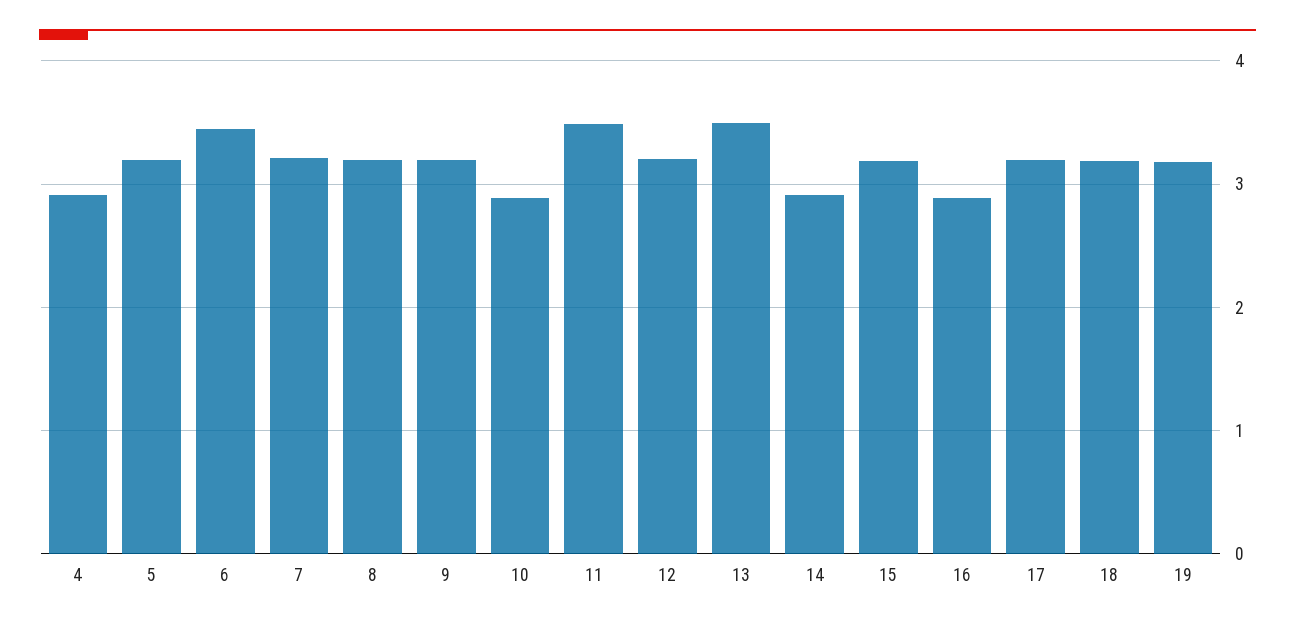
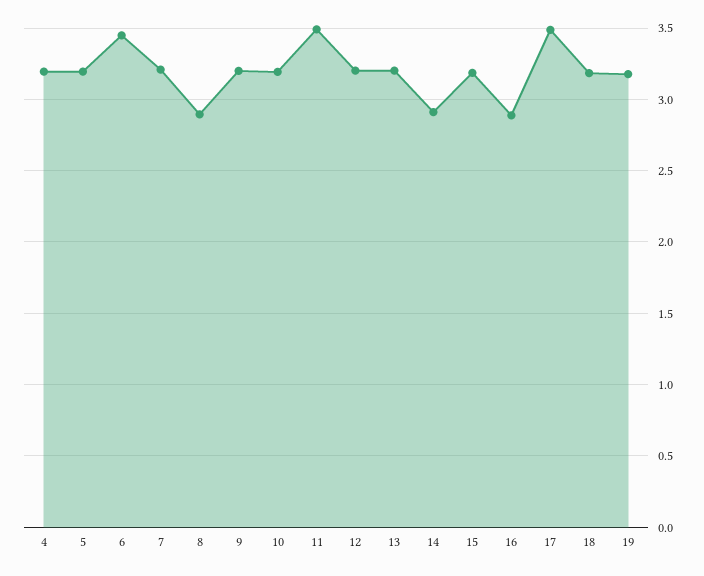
  {
-   "4": 2.9,
+   "4": 3.2,
    "5": 3.2,
    "6": 3.45,
    "7": 3.2,
-   "8": 3.2,
+   "8": 2.9,
    "9": 3.2,
-   "10": 2.9,
+   "10": 3.2,
    "11": 3.5,
    "12": 3.2,
-   "13": 3.5,
+   "13": 3.2,
    "14": 2.9,
    "15": 3.2,
    "16": 2.9,
-   "17": 3.2,
+   "17": 3.5,
    "18": 3.2,
    "19": 3.2
  }

